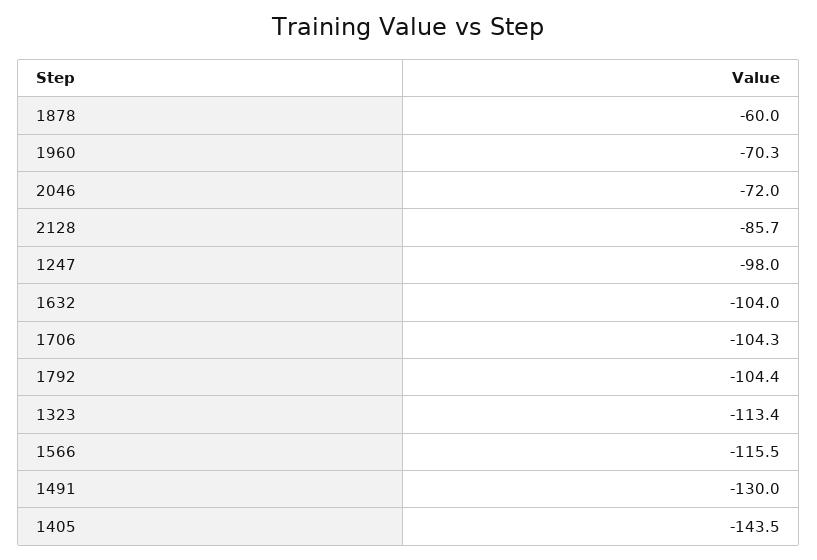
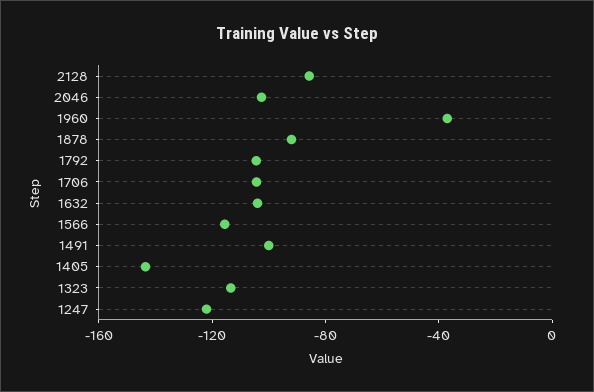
  {
-   "1878": -60,
+   "1878": -90,
-   "1960": -70.3,
+   "1960": -40,
-   "2046": -72,
+   "2046": -100,
    "2128": -85.7,
-   "1247": -98,
+   "1247": -120,
    "1632": -104,
    "1706": -104.3,
    "1792": -104.4,
    "1323": -113.4,
    "1566": -115.5,
-   "1491": -130,
+   "1491": -100,
    "1405": -143.5
  }

